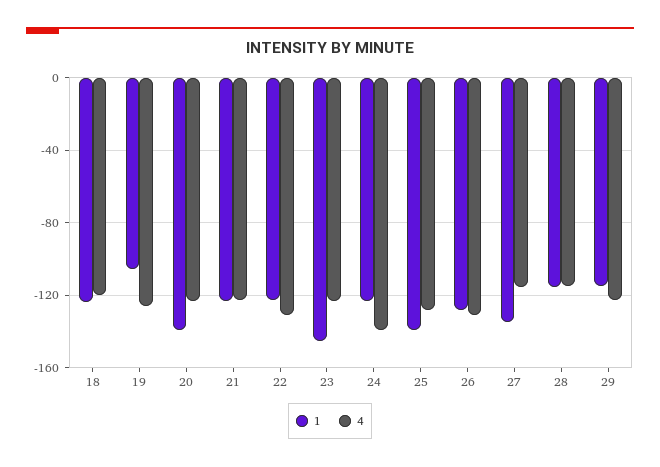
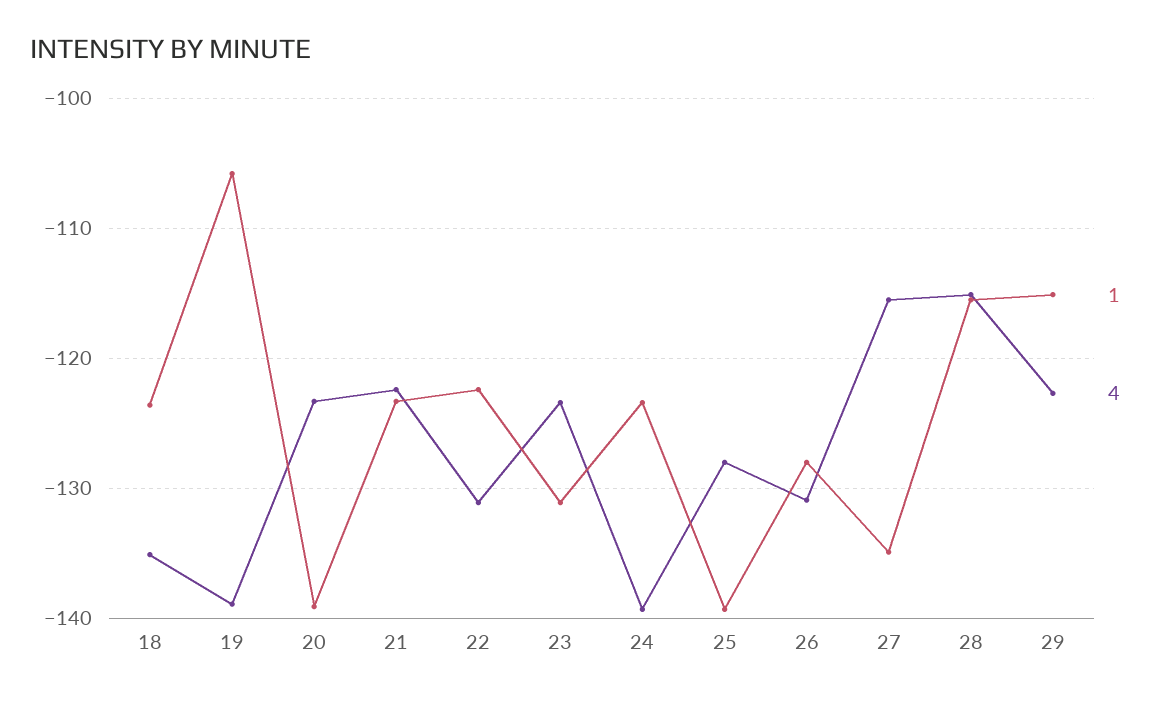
  {
    "1": {
      "18": -124,
      "19": -106,
      "20": -139,
      "21": -123,
      "22": -122,
-     "23": -145,
+     "23": -131,
      "24": -123,
      "25": -139,
      "26": -128,
      "27": -135,
      "28": -116,
      "29": -115
    },
    "4": {
-     "18": -120,
+     "18": -135,
-     "19": -125,
+     "19": -139,
      "20": -123,
      "21": -122,
      "22": -131,
      "23": -123,
      "24": -139,
      "25": -128,
      "26": -131,
      "27": -116,
      "28": -115,
      "29": -123
    }
  }

